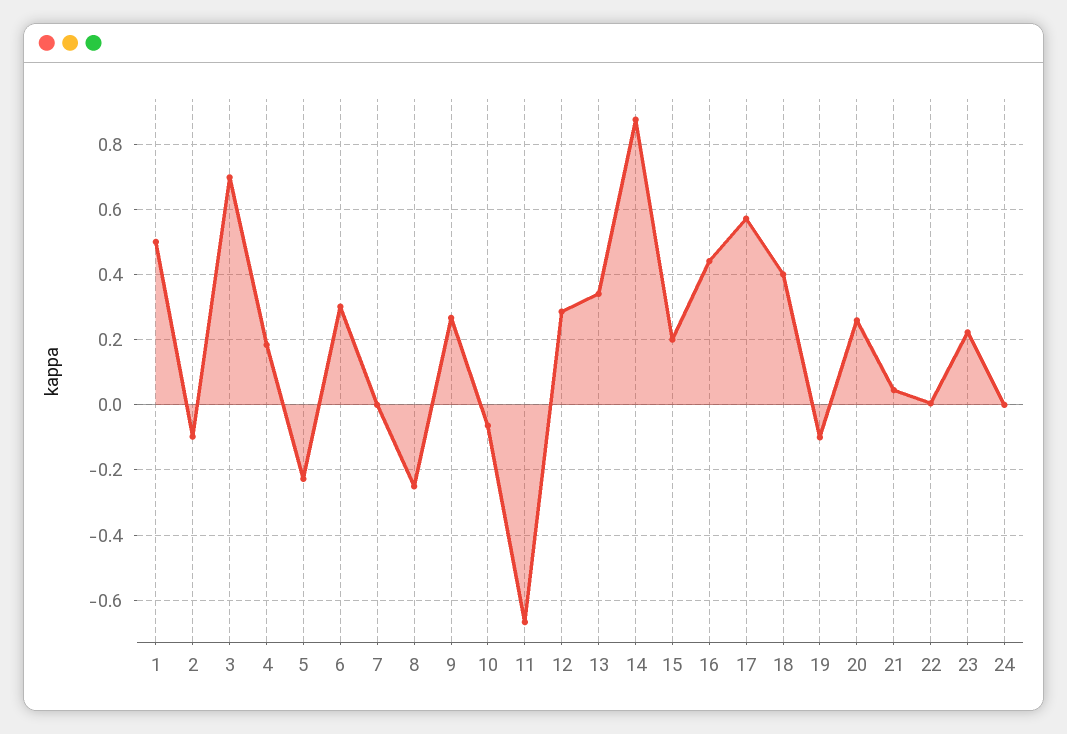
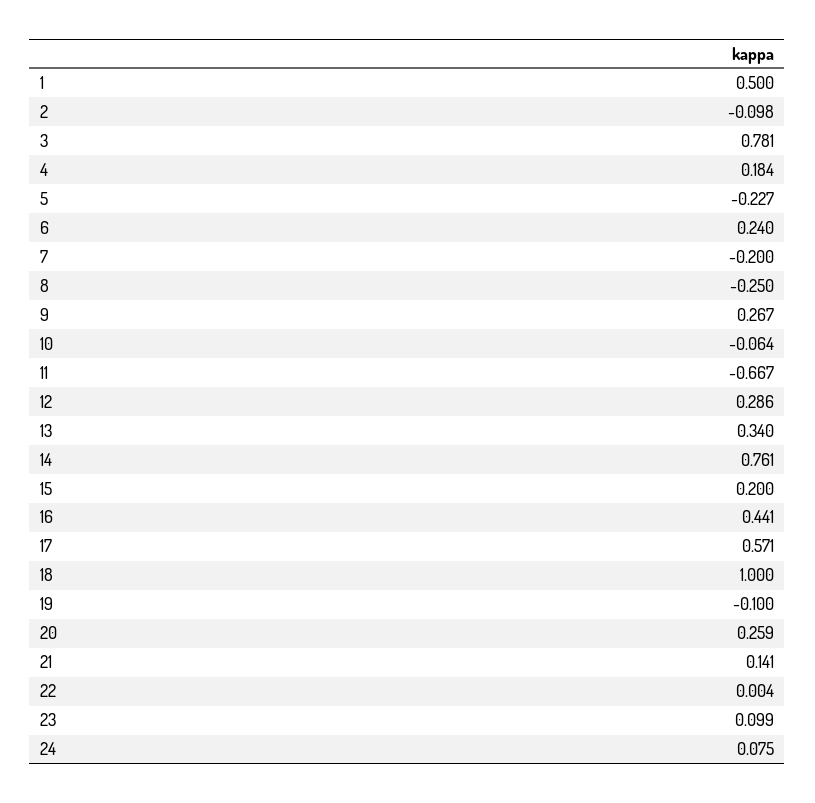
  {
    "1": 0.5,
    "2": -0.098,
-   "3": 0.7,
+   "3": 0.781,
    "4": 0.184,
    "5": -0.227,
-   "6": 0.3,
+   "6": 0.24,
-   "7": 0,
+   "7": -0.2,
    "8": -0.25,
    "9": 0.267,
    "10": -0.064,
    "11": -0.667,
    "12": 0.286,
    "13": 0.34,
-   "14": 0.88,
+   "14": 0.761,
    "15": 0.2,
    "16": 0.441,
    "17": 0.571,
-   "18": 0.4,
+   "18": 1,
    "19": -0.1,
    "20": 0.259,
-   "21": 0.04,
+   "21": 0.141,
    "22": 0.004,
-   "23": 0.22,
+   "23": 0.099,
-   "24": 0
+   "24": 0.075
  }

